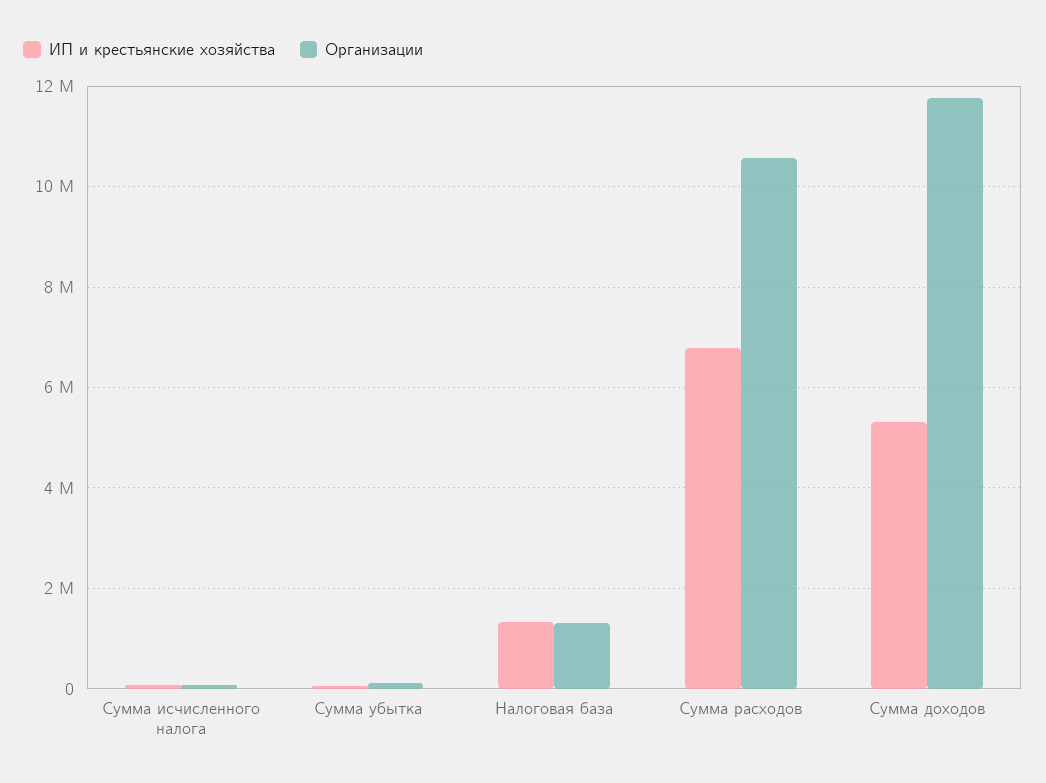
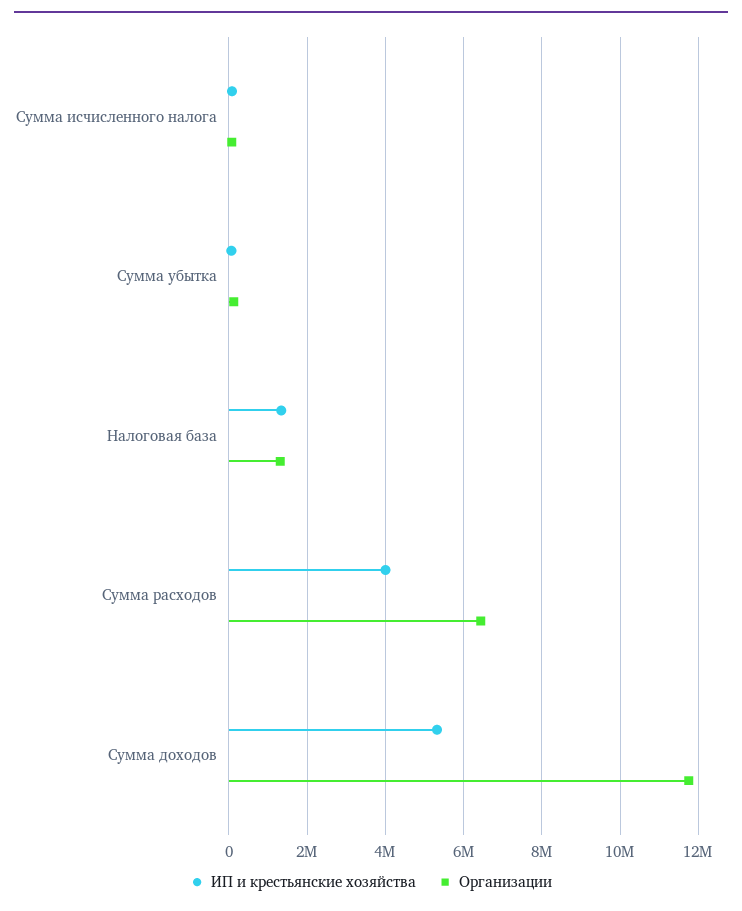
  {
    "ИП и крестьянские хозяйства": {
      "Сумма исчисленного налога": 0,
      "Сумма убытка": 0,
      "Налоговая база": 1400000,
-     "Сумма расходов": 6800000,
+     "Сумма расходов": 4000000,
      "Сумма доходов": 5400000
    },
    "Организации": {
      "Сумма исчисленного налога": 0,
      "Сумма убытка": 200000,
      "Налоговая база": 1400000,
-     "Сумма расходов": 10600000,
+     "Сумма расходов": 6400000,
      "Сумма доходов": 11800000
    }
  }

